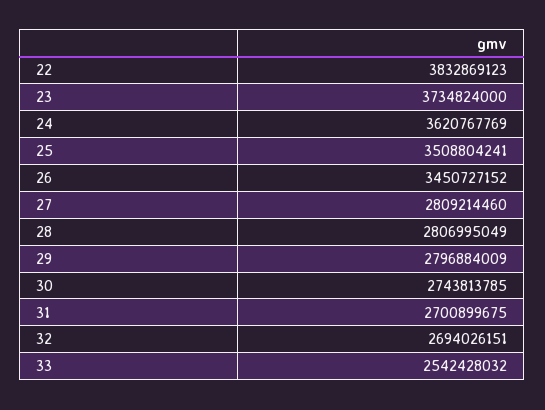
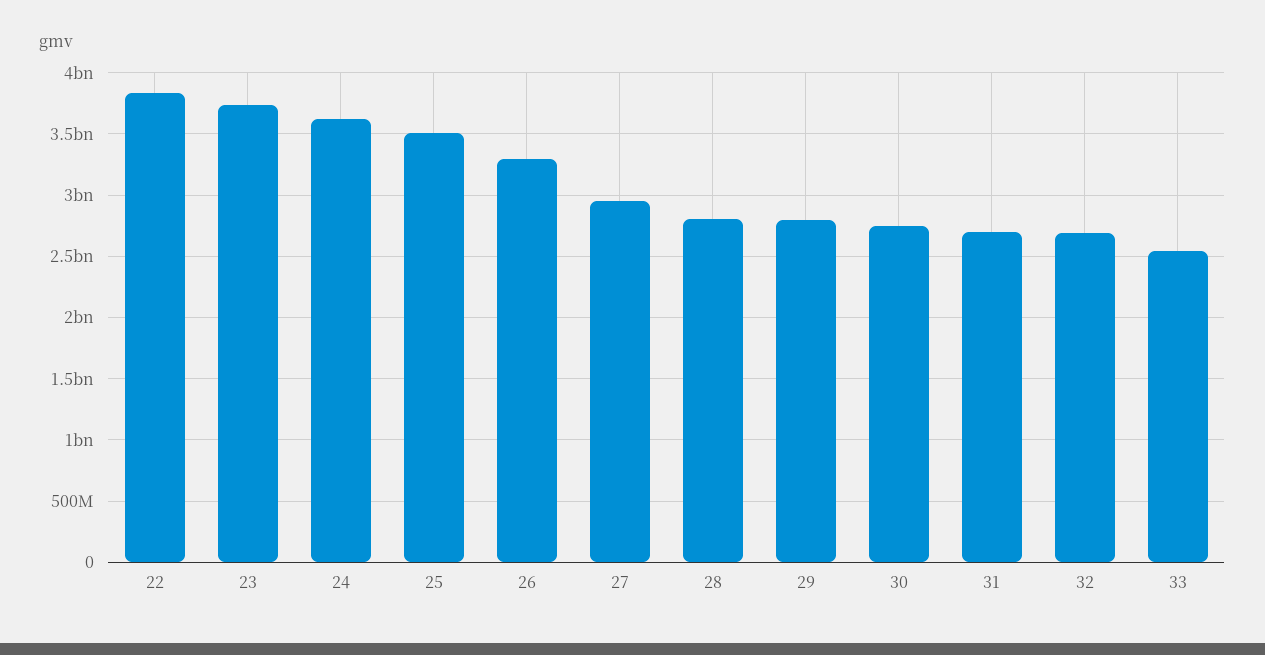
  {
    "22": 3832869123,
    "23": 3734824000,
    "24": 3620767769,
    "25": 3508804241,
-   "26": 3450727152,
+   "26": 3300000000,
-   "27": 2809214460,
+   "27": 2950000000,
    "28": 2806995049,
    "29": 2796884009,
    "30": 2743813785,
    "31": 2700899675,
    "32": 2694026151,
    "33": 2542428032
  }

